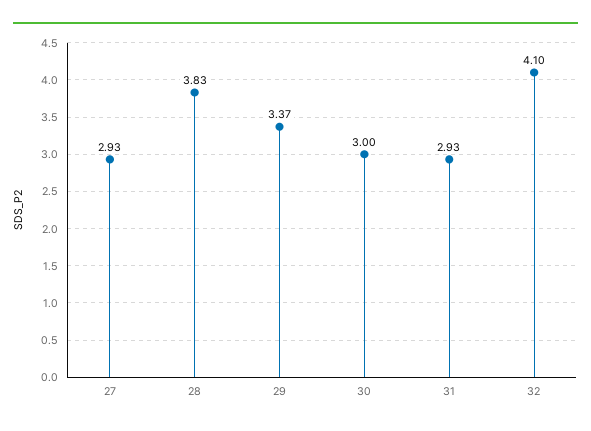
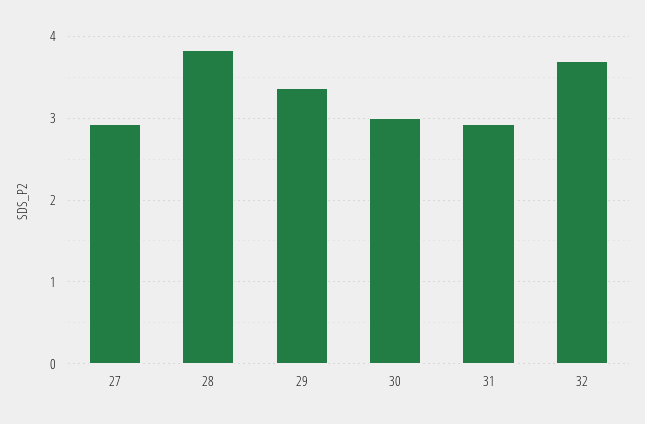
  {
    "27": 2.93,
    "28": 3.83,
    "29": 3.37,
    "30": 3,
    "31": 2.93,
-   "32": 4.1
+   "32": 3.7
  }

